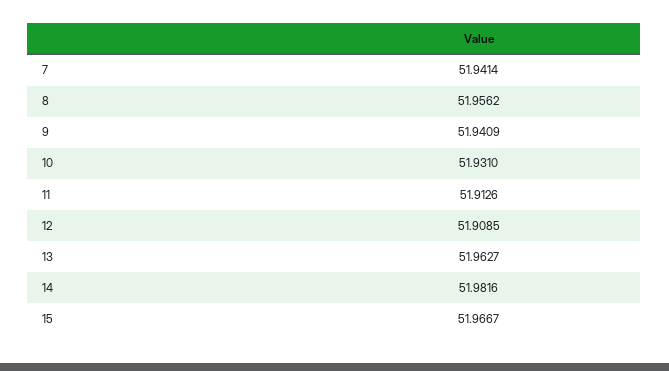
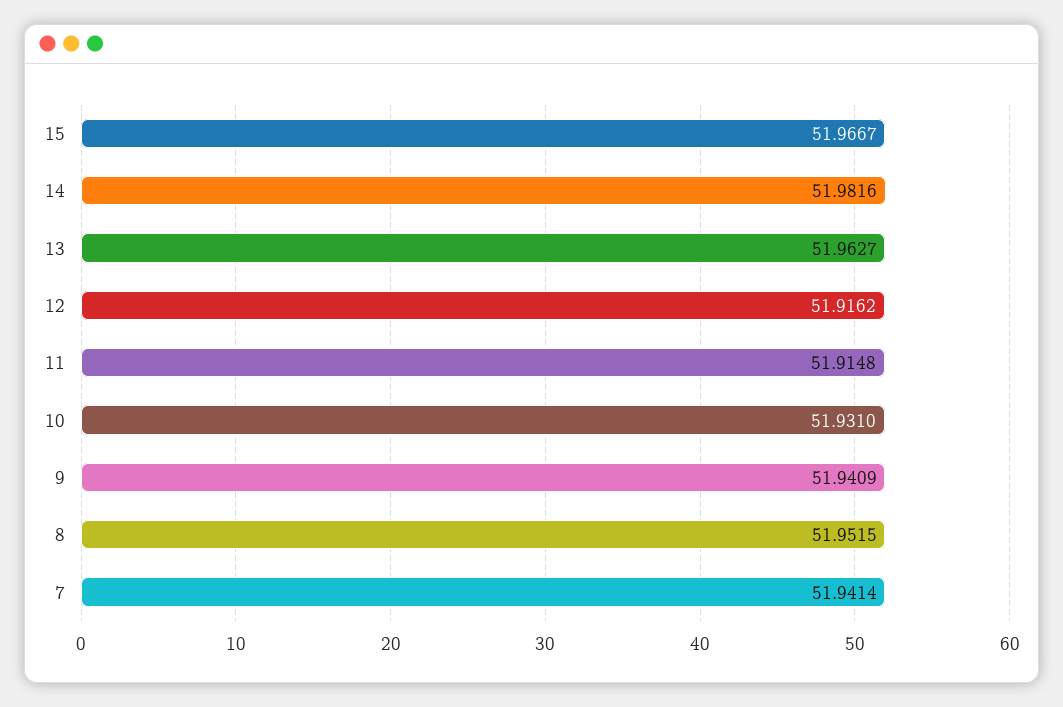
  {
    "7": 51.9414,
-   "8": 51.9562,
+   "8": 51.9515,
    "9": 51.9409,
    "10": 51.931,
-   "11": 51.9126,
+   "11": 51.9148,
-   "12": 51.9085,
+   "12": 51.9162,
    "13": 51.9627,
    "14": 51.9816,
    "15": 51.9667
  }

